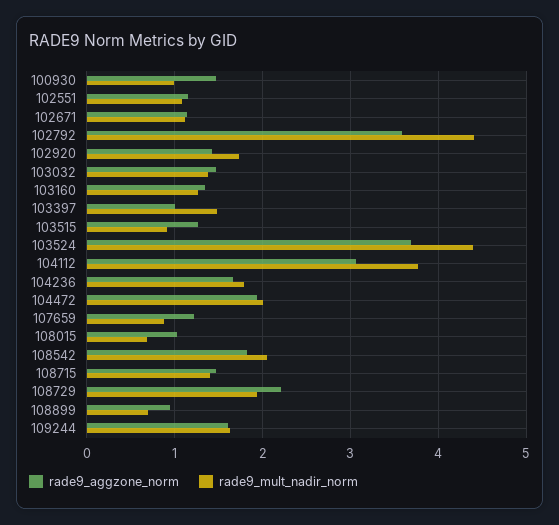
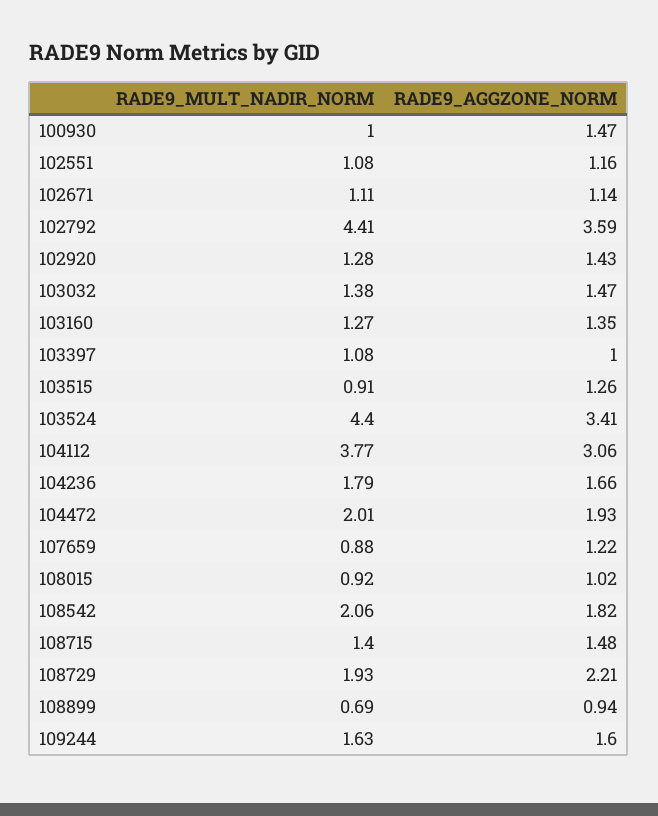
  {
    "rade9_aggzone_norm": {
      "100930": 1.47,
      "102551": 1.16,
      "102671": 1.14,
      "102792": 3.59,
      "102920": 1.43,
      "103032": 1.47,
      "103160": 1.35,
      "103397": 1,
      "103515": 1.26,
-     "103524": 3.7,
+     "103524": 3.41,
      "104112": 3.06,
      "104236": 1.66,
      "104472": 1.93,
      "107659": 1.22,
      "108015": 1.02,
      "108542": 1.82,
      "108715": 1.48,
      "108729": 2.21,
      "108899": 0.94,
      "109244": 1.6
    },
    "rade9_mult_nadir_norm": {
      "100930": 1,
      "102551": 1.08,
      "102671": 1.11,
      "102792": 4.41,
-     "102920": 1.7,
+     "102920": 1.28,
      "103032": 1.38,
      "103160": 1.27,
-     "103397": 1.5,
+     "103397": 1.08,
      "103515": 0.91,
      "103524": 4.4,
      "104112": 3.77,
      "104236": 1.79,
      "104472": 2.01,
      "107659": 0.88,
-     "108015": 0.7,
+     "108015": 0.92,
      "108542": 2.06,
      "108715": 1.4,
      "108729": 1.93,
      "108899": 0.69,
      "109244": 1.63
    }
  }

